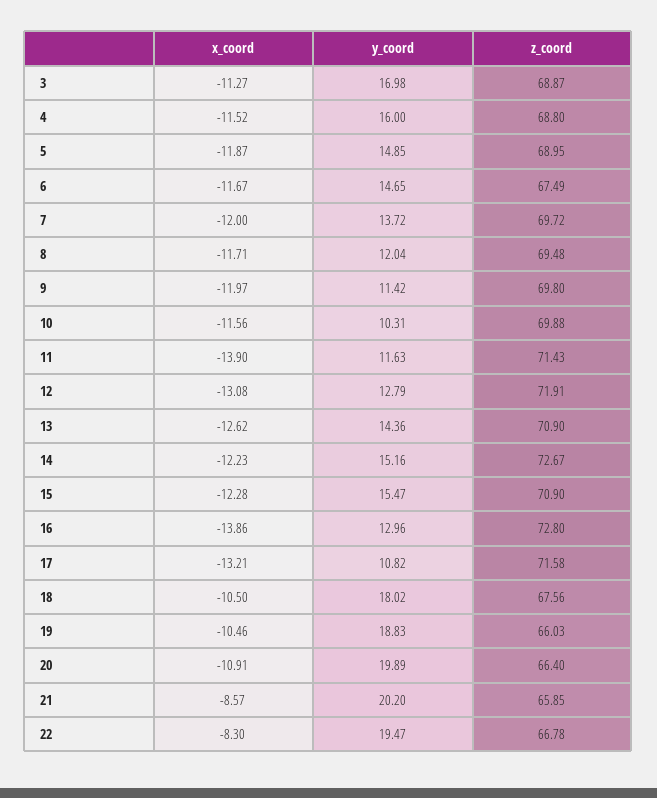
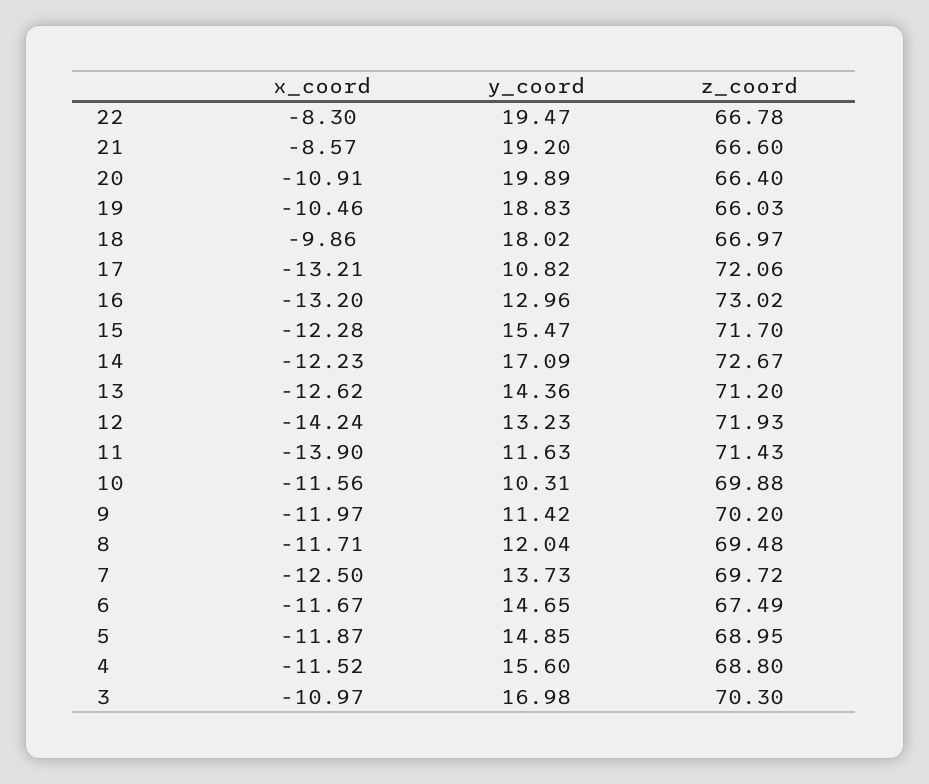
  {
    "x_coord": {
-     "3": -11.27,
+     "3": -10.97,
      "4": -11.52,
      "5": -11.87,
      "6": -11.67,
-     "7": -12,
+     "7": -12.5,
      "8": -11.71,
      "9": -11.97,
      "10": -11.56,
      "11": -13.9,
-     "12": -13.08,
+     "12": -14.24,
      "13": -12.62,
      "14": -12.23,
      "15": -12.28,
-     "16": -13.86,
+     "16": -13.2,
      "17": -13.21,
-     "18": -10.5,
+     "18": -9.86,
      "19": -10.46,
      "20": -10.91,
      "21": -8.57,
      "22": -8.3
    },
    "y_coord": {
      "3": 16.98,
-     "4": 16,
+     "4": 15.6,
      "5": 14.85,
      "6": 14.65,
-     "7": 13.72,
+     "7": 13.73,
      "8": 12.04,
      "9": 11.42,
      "10": 10.31,
      "11": 11.63,
-     "12": 12.79,
+     "12": 13.23,
      "13": 14.36,
-     "14": 15.16,
+     "14": 17.09,
      "15": 15.47,
      "16": 12.96,
      "17": 10.82,
      "18": 18.02,
      "19": 18.83,
      "20": 19.89,
-     "21": 20.2,
+     "21": 19.2,
      "22": 19.47
    },
    "z_coord": {
-     "3": 68.87,
+     "3": 70.3,
      "4": 68.8,
      "5": 68.95,
      "6": 67.49,
      "7": 69.72,
      "8": 69.48,
-     "9": 69.8,
+     "9": 70.2,
      "10": 69.88,
      "11": 71.43,
-     "12": 71.91,
+     "12": 71.93,
-     "13": 70.9,
+     "13": 71.2,
      "14": 72.67,
-     "15": 70.9,
+     "15": 71.7,
-     "16": 72.8,
+     "16": 73.02,
-     "17": 71.58,
+     "17": 72.06,
-     "18": 67.56,
+     "18": 66.97,
      "19": 66.03,
      "20": 66.4,
-     "21": 65.85,
+     "21": 66.6,
      "22": 66.78
    }
  }

